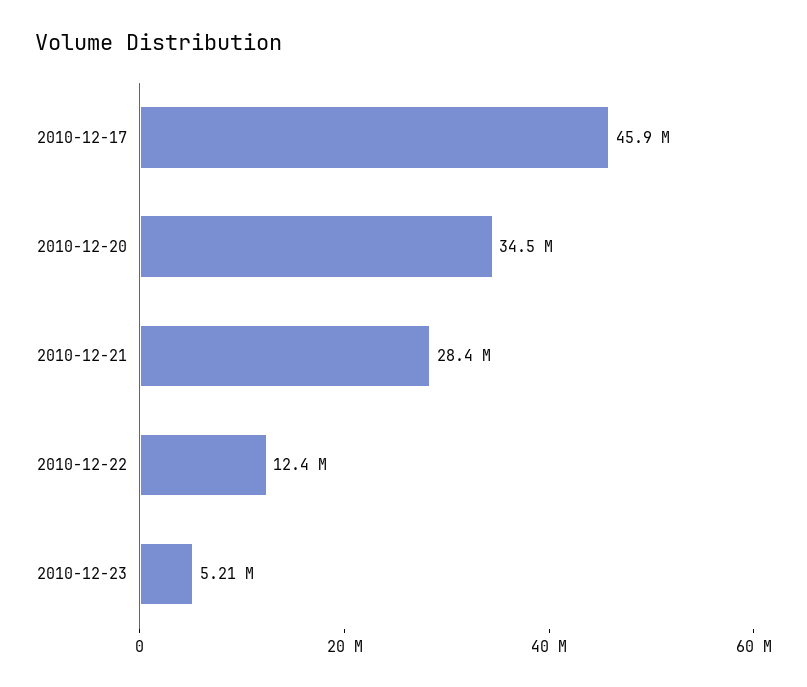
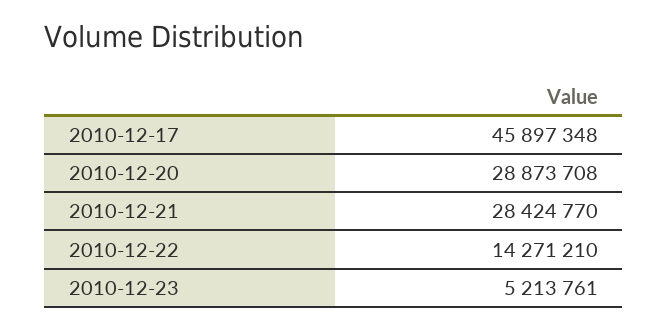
  {
    "2010-12-17": 45897348,
-   "2010-12-20": 34500000,
+   "2010-12-20": 28873708,
    "2010-12-21": 28424770,
-   "2010-12-22": 12400000,
+   "2010-12-22": 14271210,
    "2010-12-23": 5213761
  }

